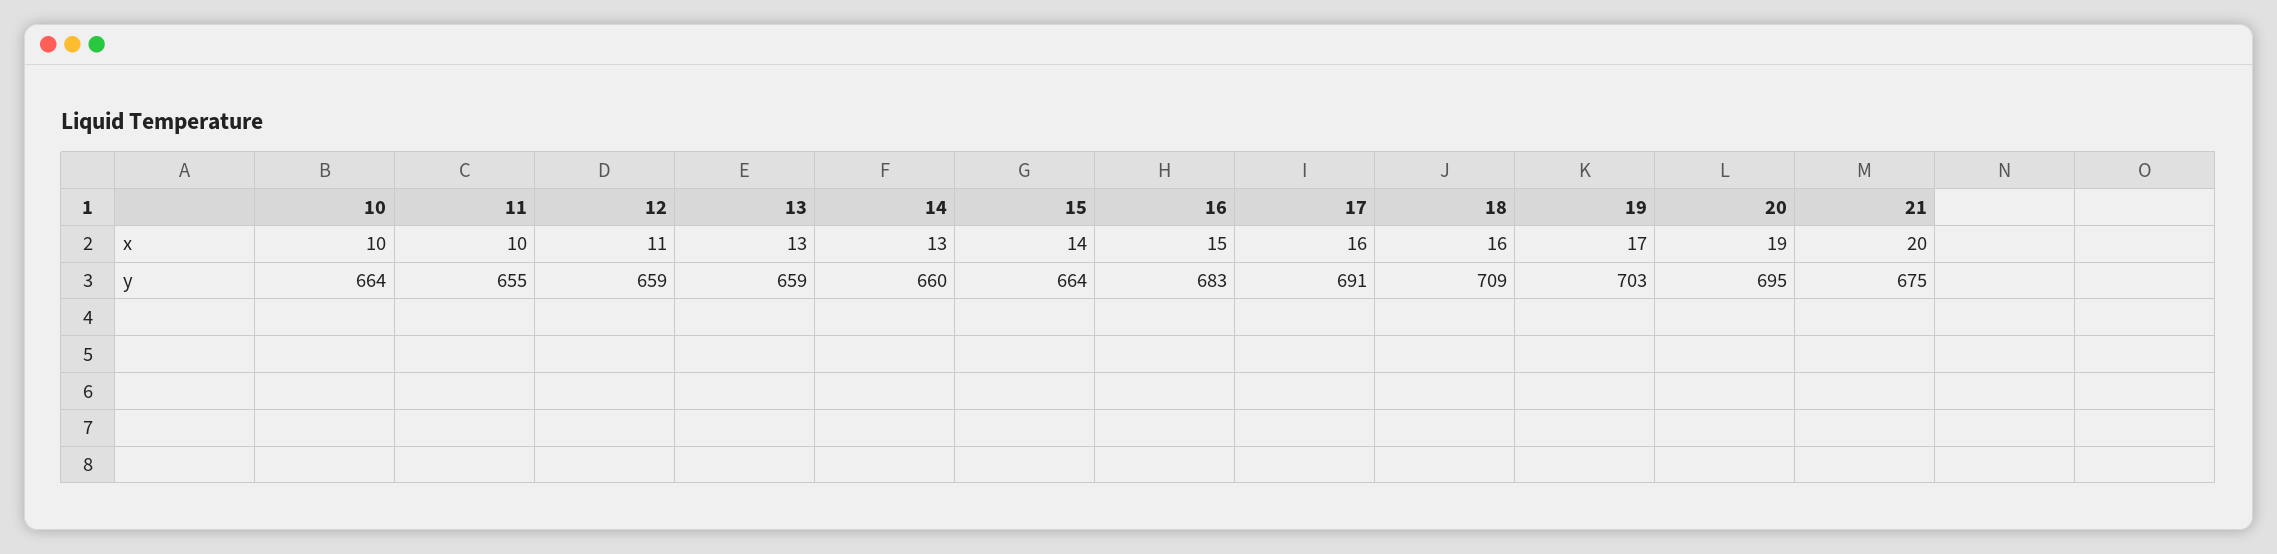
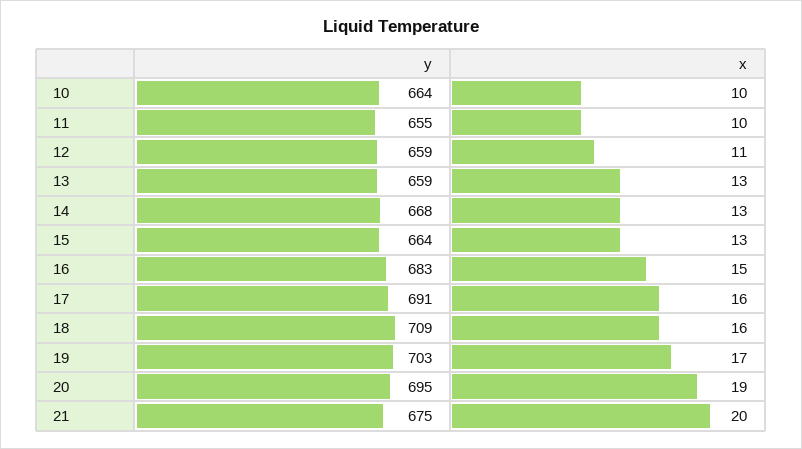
  {
    "10": {
      "x": 10,
      "y": 664
    },
    "11": {
      "x": 10,
      "y": 655
    },
    "12": {
      "x": 11,
      "y": 659
    },
    "13": {
      "x": 13,
      "y": 659
    },
    "14": {
      "x": 13,
-     "y": 660
+     "y": 668
    },
    "15": {
-     "x": 14,
+     "x": 13,
      "y": 664
    },
    "16": {
      "x": 15,
      "y": 683
    },
    "17": {
      "x": 16,
      "y": 691
    },
    "18": {
      "x": 16,
      "y": 709
    },
    "19": {
      "x": 17,
      "y": 703
    },
    "20": {
      "x": 19,
      "y": 695
    },
    "21": {
      "x": 20,
      "y": 675
    }
  }

